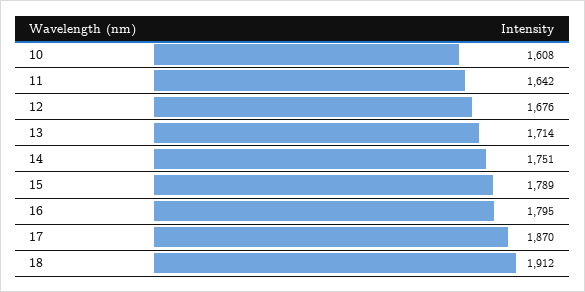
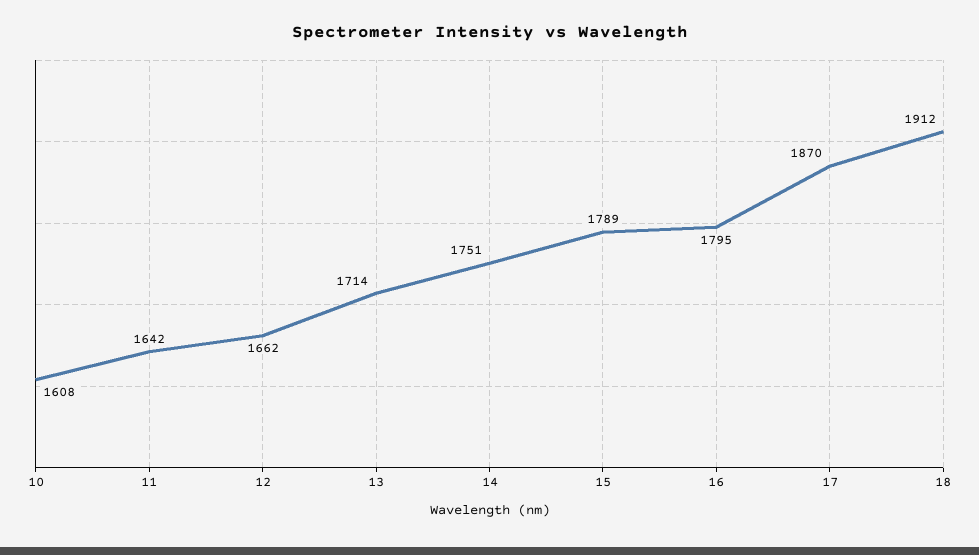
  {
    "10": 1608,
    "11": 1642,
-   "12": 1676,
+   "12": 1662,
    "13": 1714,
    "14": 1751,
    "15": 1789,
    "16": 1795,
    "17": 1870,
    "18": 1912
  }

